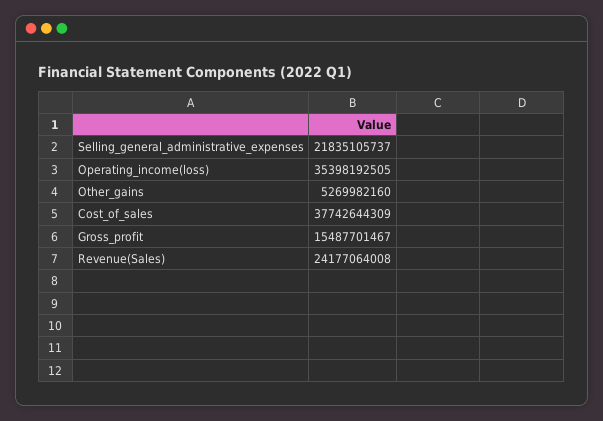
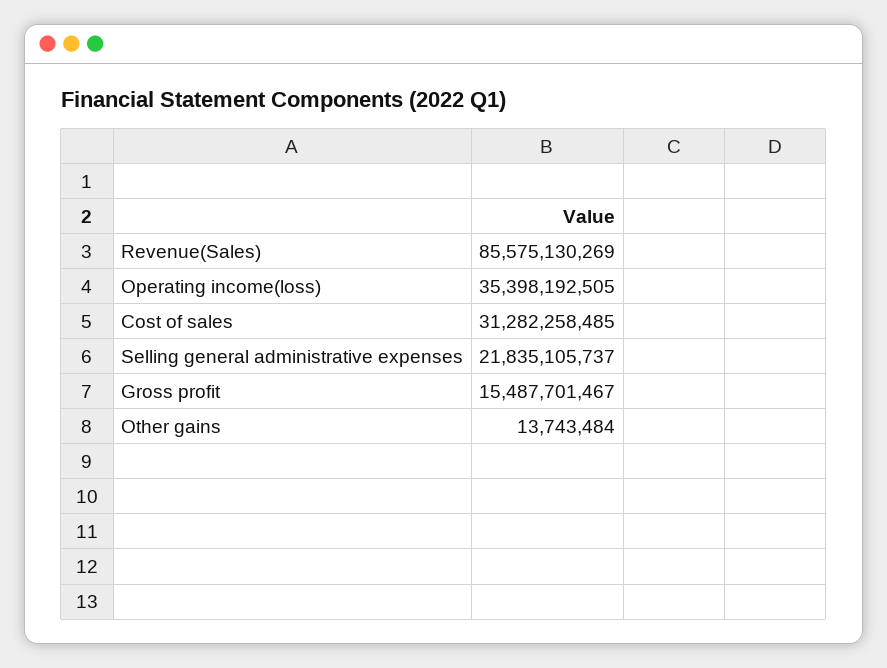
  {
    "Selling_general_administrative_expenses": 21835105737,
    "Operating_income(loss)": 35398192505,
-   "Other_gains": 5269982160,
+   "Other_gains": 13743484,
-   "Cost_of_sales": 37742644309,
+   "Cost_of_sales": 31282258485,
    "Gross_profit": 15487701467,
-   "Revenue(Sales)": 24177064008
+   "Revenue(Sales)": 85575130269
  }

